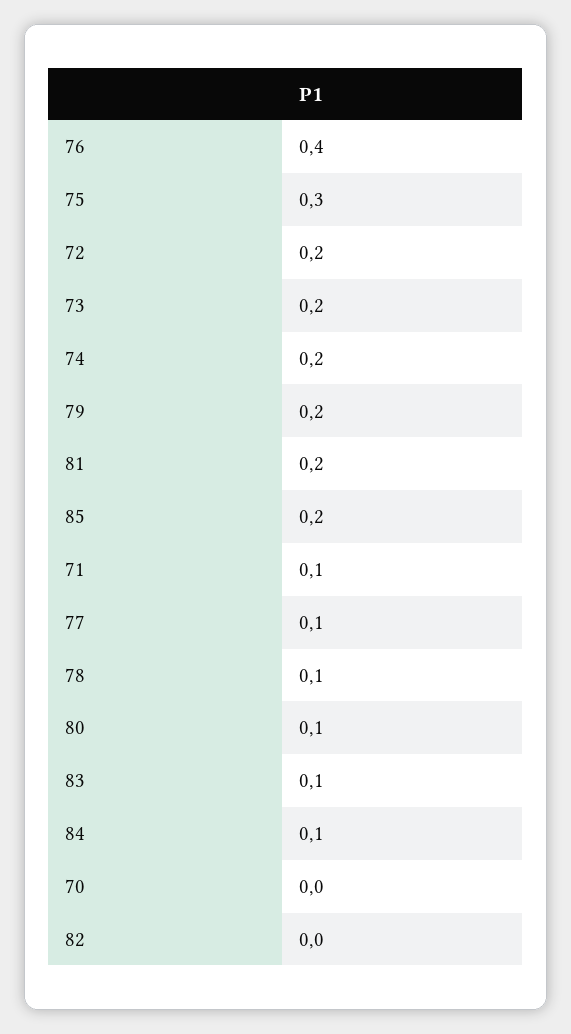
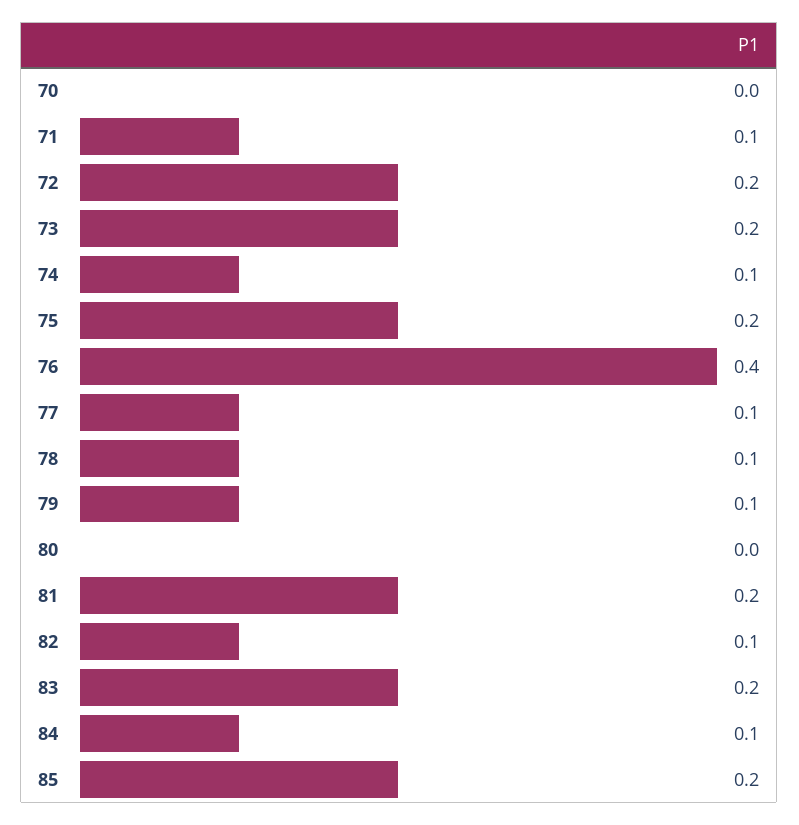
  {
    "76": 0.4,
-   "75": 0.3,
+   "75": 0.2,
    "72": 0.2,
    "73": 0.2,
-   "74": 0.2,
+   "74": 0.1,
-   "79": 0.2,
+   "79": 0.1,
    "81": 0.2,
    "85": 0.2,
    "71": 0.1,
    "77": 0.1,
    "78": 0.1,
-   "80": 0.1,
+   "80": 0,
-   "83": 0.1,
+   "83": 0.2,
    "84": 0.1,
    "70": 0,
-   "82": 0
+   "82": 0.1
  }

